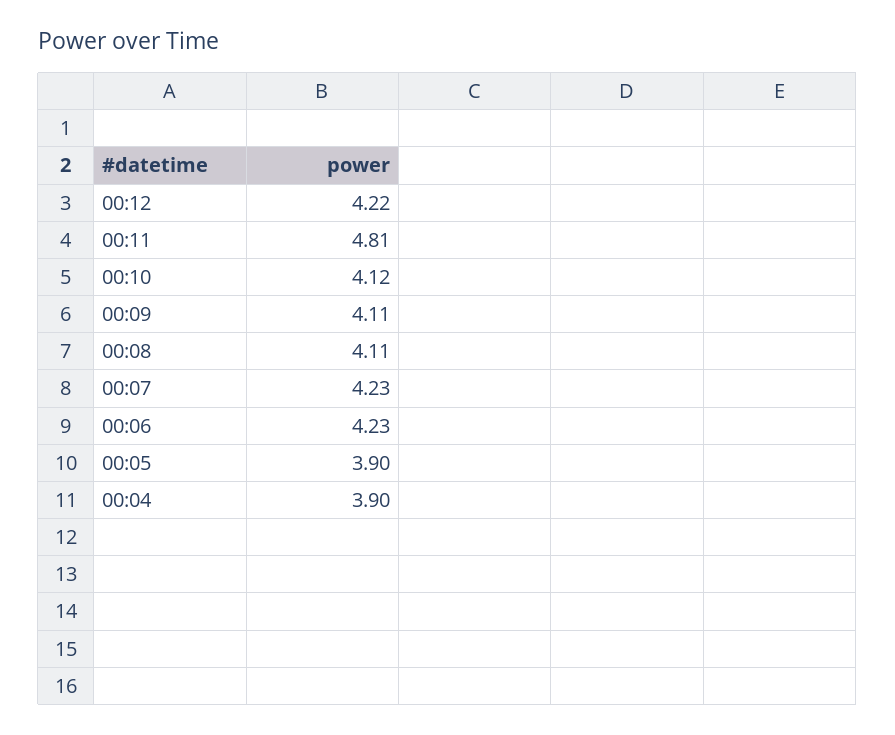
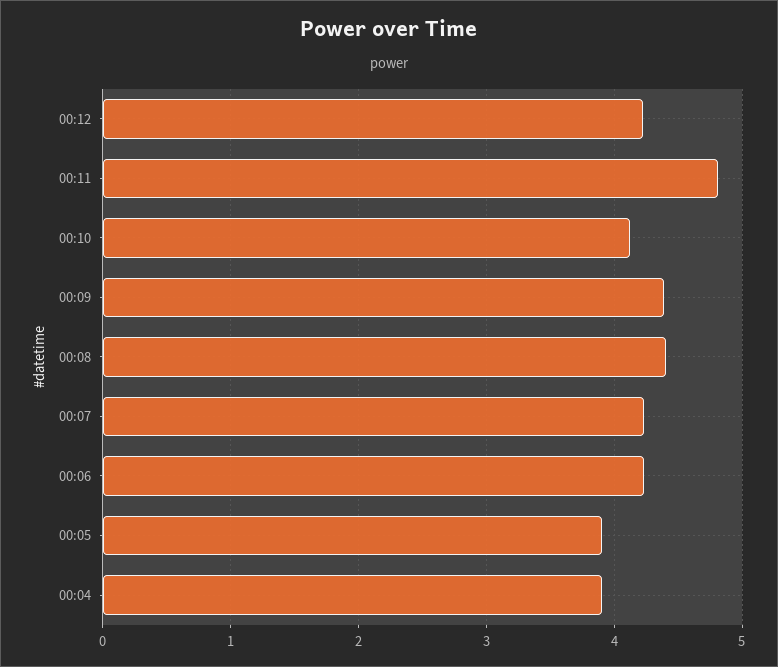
  {
    "00:12": 4.22,
    "00:11": 4.81,
    "00:10": 4.12,
-   "00:09": 4.11,
+   "00:09": 4.4,
-   "00:08": 4.11,
+   "00:08": 4.4,
    "00:07": 4.23,
    "00:06": 4.23,
    "00:05": 3.9,
    "00:04": 3.9
  }

